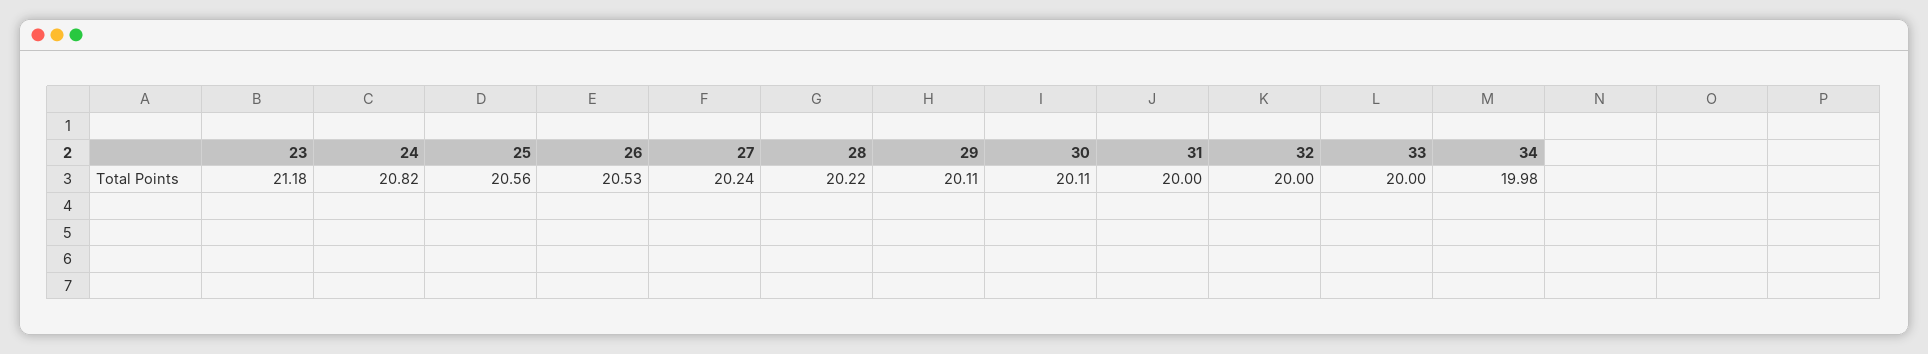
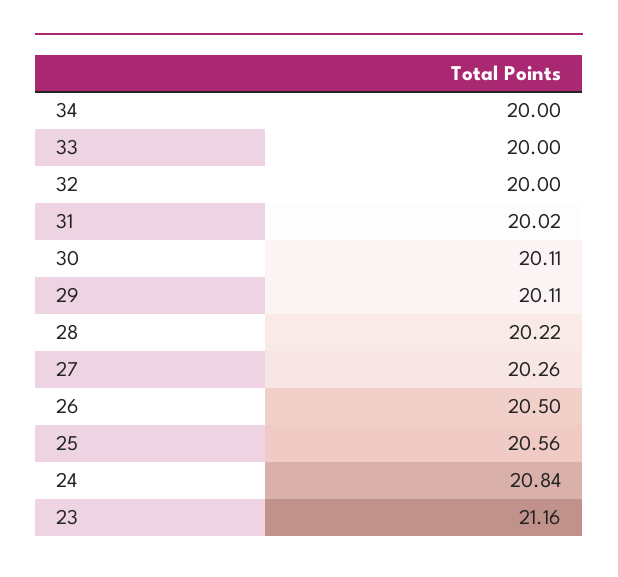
  {
-   "23": 21.18,
+   "23": 21.16,
-   "24": 20.82,
+   "24": 20.84,
    "25": 20.56,
-   "26": 20.53,
+   "26": 20.5,
-   "27": 20.24,
+   "27": 20.26,
    "28": 20.22,
    "29": 20.11,
    "30": 20.11,
-   "31": 20,
+   "31": 20.02,
    "32": 20,
    "33": 20,
-   "34": 19.98
+   "34": 20
  }

